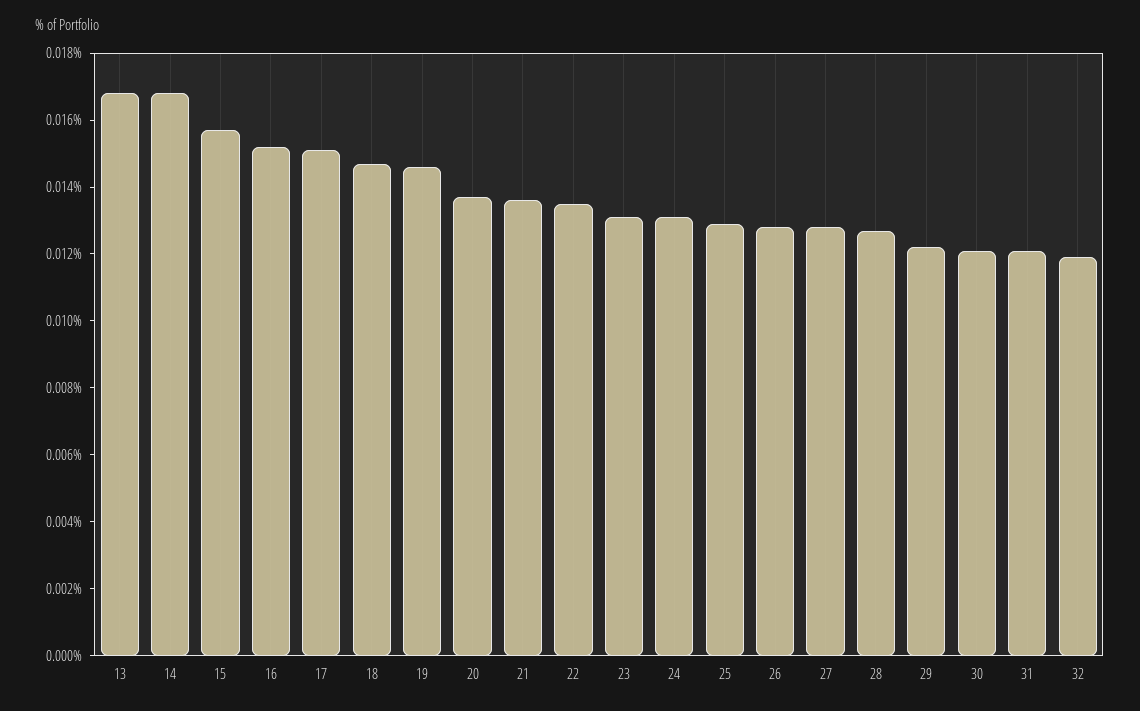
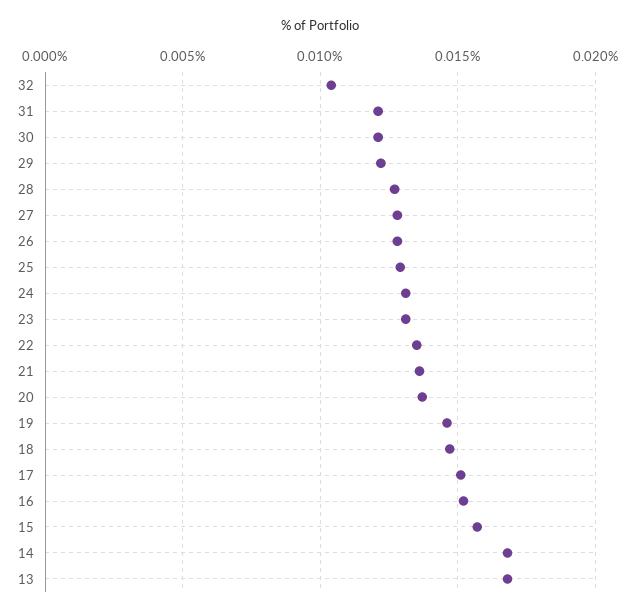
  {
    "13": 0.017,
    "14": 0.017,
    "15": 0.0155,
    "16": 0.015,
    "17": 0.015,
    "18": 0.0145,
    "19": 0.0145,
    "20": 0.0135,
    "21": 0.0135,
    "22": 0.0135,
    "23": 0.013,
    "24": 0.013,
    "25": 0.013,
    "26": 0.013,
    "27": 0.013,
    "28": 0.0125,
    "29": 0.012,
    "30": 0.012,
    "31": 0.012,
-   "32": 0.012
+   "32": 0.0105
  }

